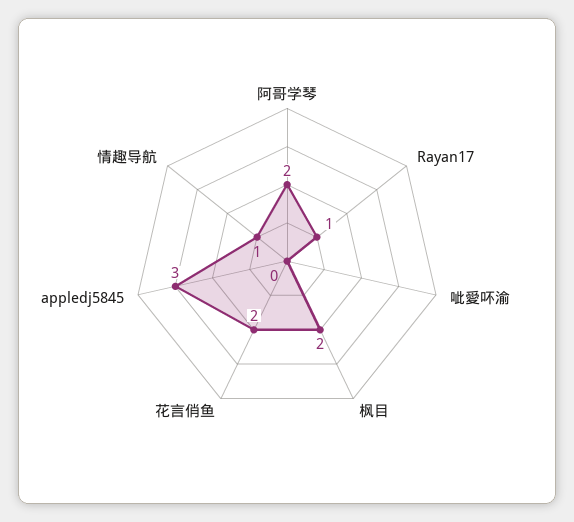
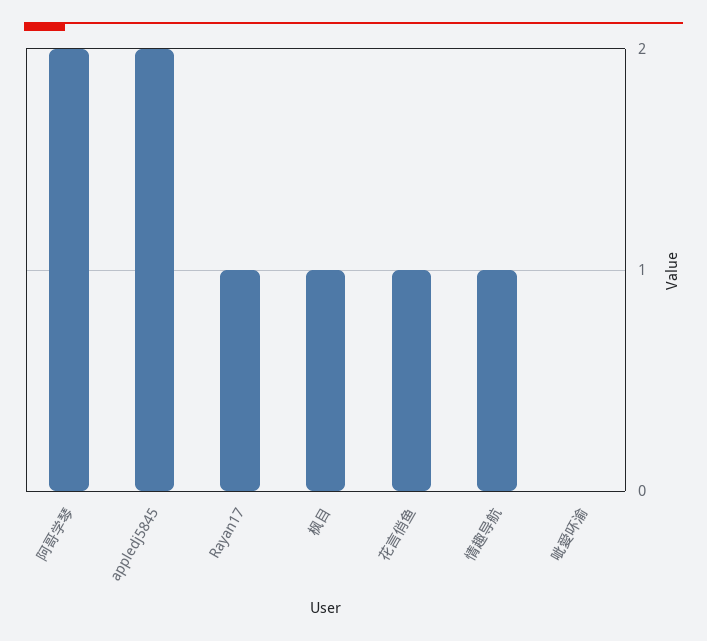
  {
    "阿哥学琴": 2,
    "Rayan17": 1,
    "呲愛吥渝": 0,
-   "枫目": 2,
+   "枫目": 1,
-   "花言俏鱼": 2,
+   "花言俏鱼": 1,
-   "appledj5845": 3,
+   "appledj5845": 2,
    "情趣导航": 1
  }

